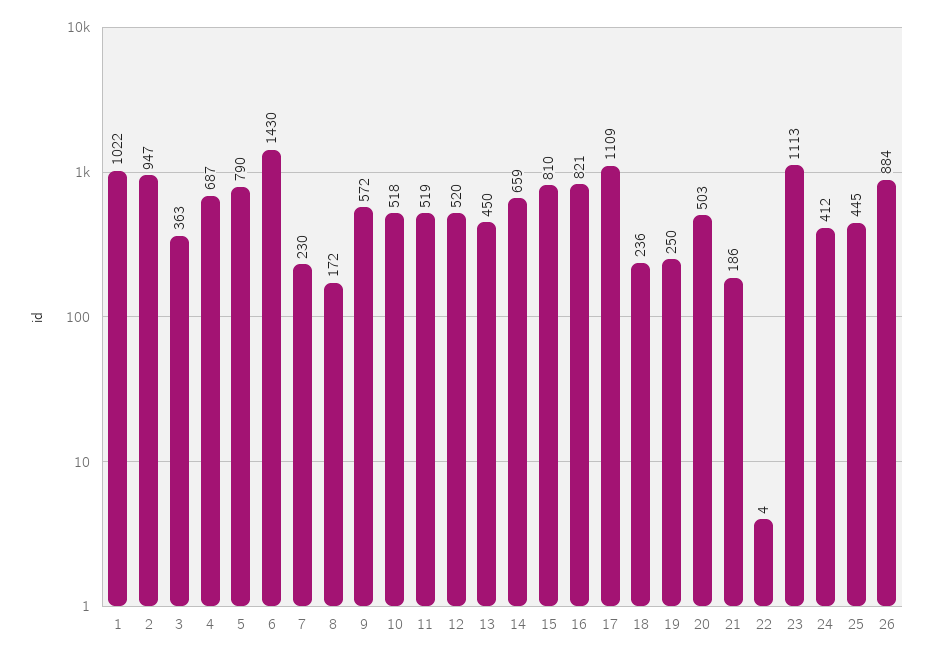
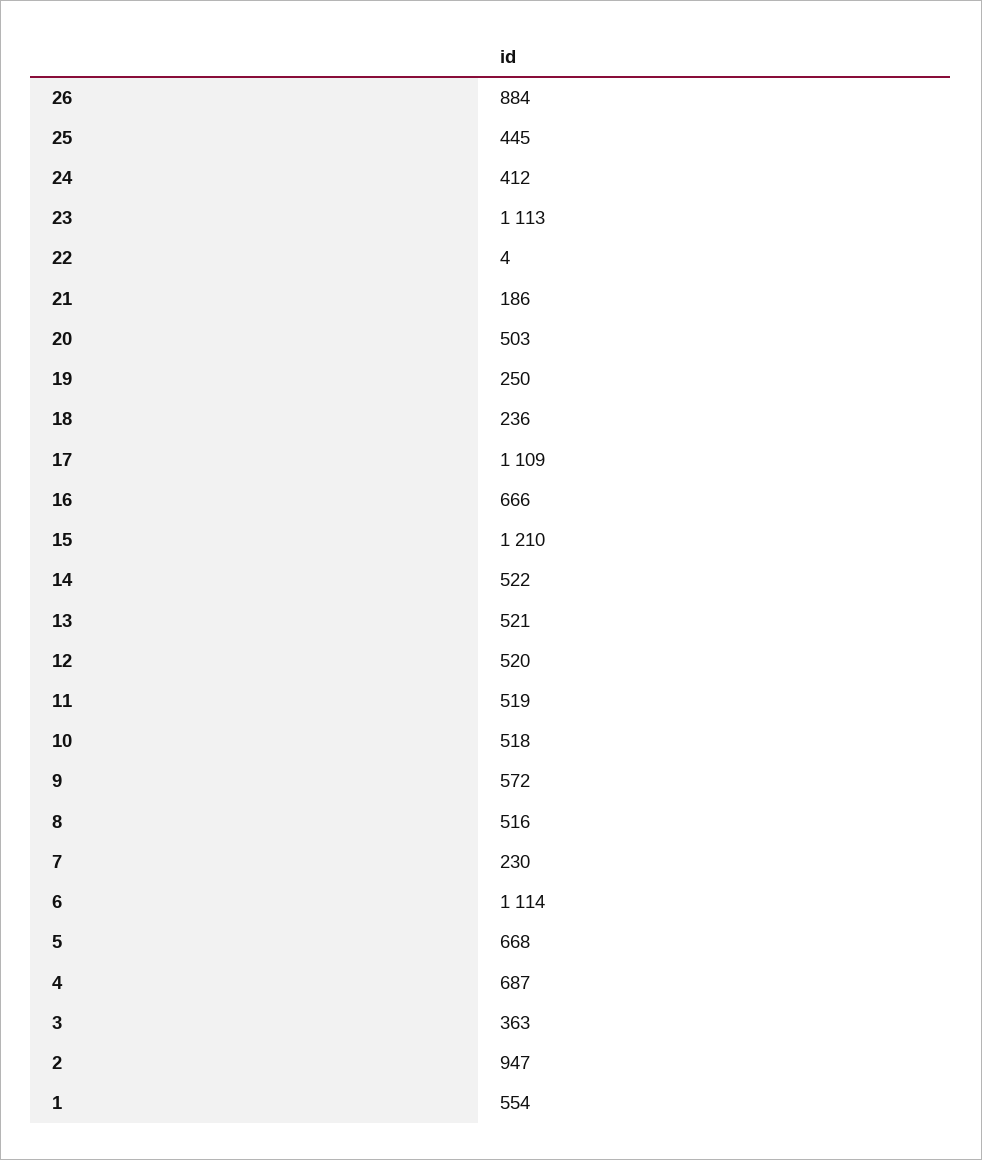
  {
-   "1": 1022,
+   "1": 554,
    "2": 947,
    "3": 363,
    "4": 687,
-   "5": 790,
+   "5": 668,
-   "6": 1430,
+   "6": 1114,
    "7": 230,
-   "8": 172,
+   "8": 516,
    "9": 572,
    "10": 518,
    "11": 519,
    "12": 520,
-   "13": 450,
+   "13": 521,
-   "14": 659,
+   "14": 522,
-   "15": 810,
+   "15": 1210,
-   "16": 821,
+   "16": 666,
    "17": 1109,
    "18": 236,
    "19": 250,
    "20": 503,
    "21": 186,
    "22": 4,
    "23": 1113,
    "24": 412,
    "25": 445,
    "26": 884
  }

